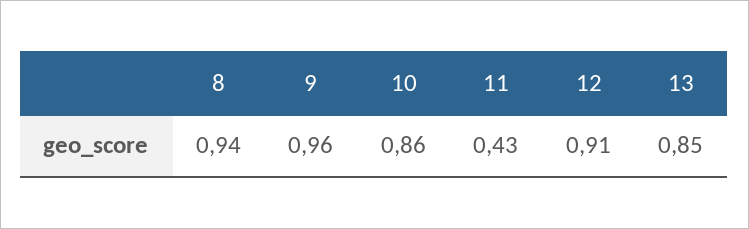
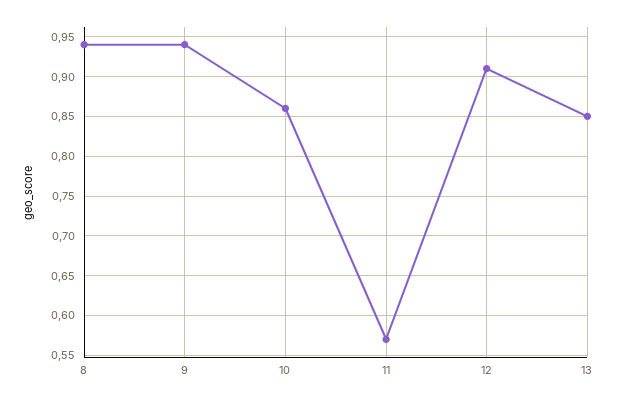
  {
    "8": 0.94,
-   "9": 0.96,
+   "9": 0.94,
    "10": 0.86,
-   "11": 0.43,
+   "11": 0.57,
    "12": 0.91,
    "13": 0.85
  }

